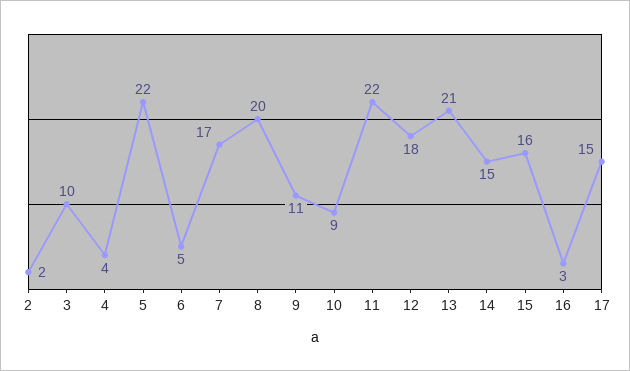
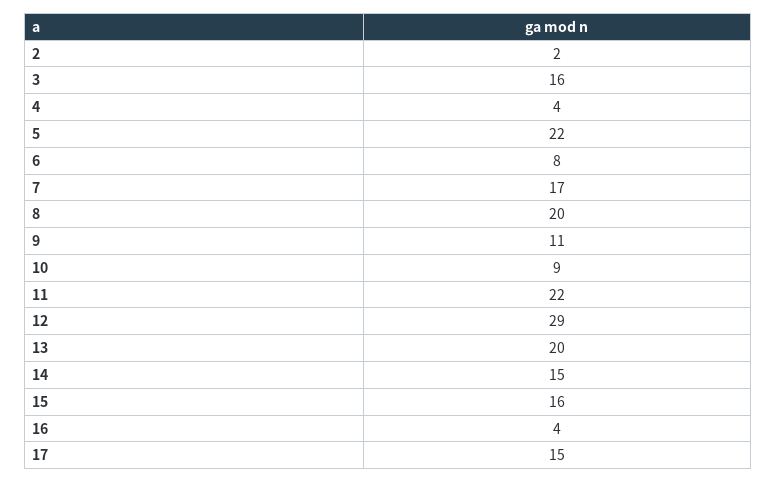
  {
    "2": 2,
-   "3": 10,
+   "3": 16,
    "4": 4,
    "5": 22,
-   "6": 5,
+   "6": 8,
    "7": 17,
    "8": 20,
    "9": 11,
    "10": 9,
    "11": 22,
-   "12": 18,
+   "12": 29,
-   "13": 21,
+   "13": 20,
    "14": 15,
    "15": 16,
-   "16": 3,
+   "16": 4,
    "17": 15
  }

